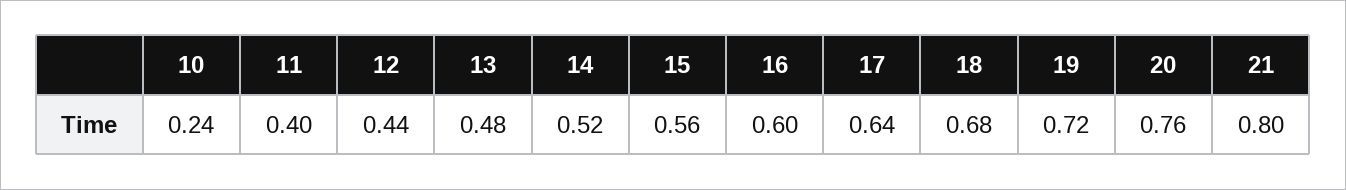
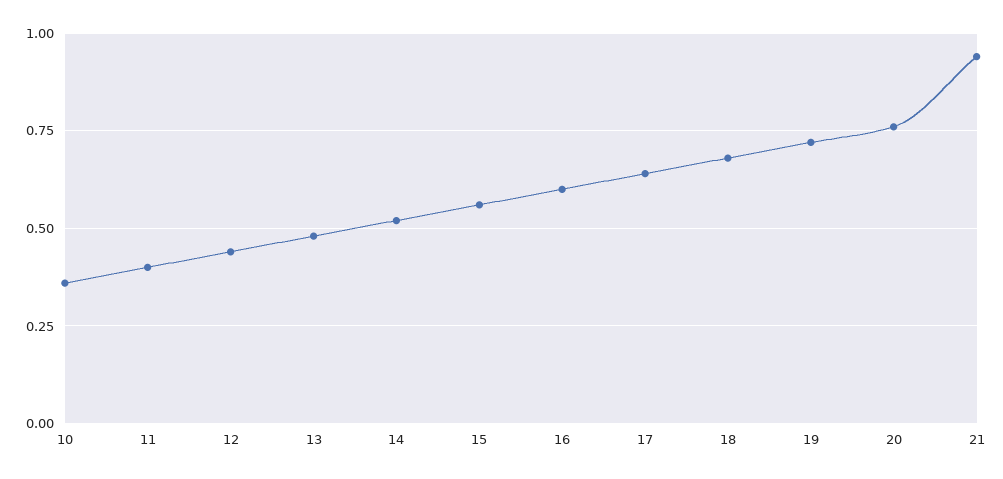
  {
-   "10": 0.24,
+   "10": 0.35,
    "11": 0.4,
    "12": 0.44,
    "13": 0.48,
    "14": 0.52,
    "15": 0.56,
    "16": 0.6,
    "17": 0.64,
    "18": 0.68,
    "19": 0.72,
    "20": 0.76,
-   "21": 0.8
+   "21": 0.95
  }

